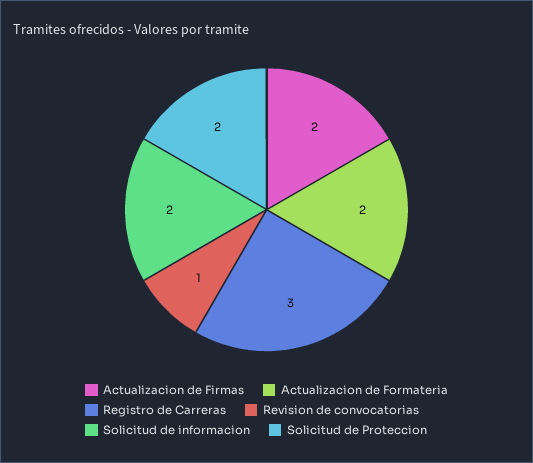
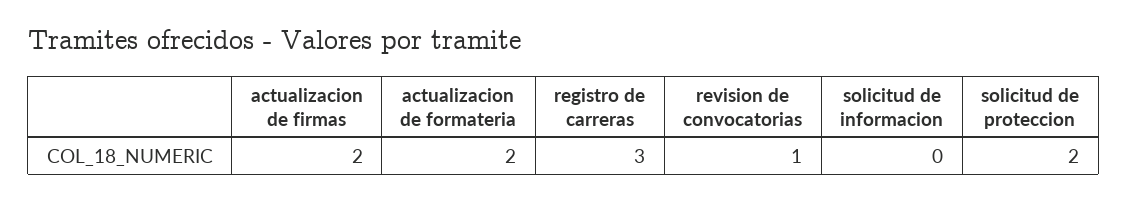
  {
    "Actualizacion de Firmas": 2,
    "Actualizacion de Formateria": 2,
    "Registro de Carreras": 3,
    "Revision de convocatorias": 1,
-   "Solicitud de informacion": 2,
+   "Solicitud de informacion": 0,
    "Solicitud de Proteccion": 2
  }

